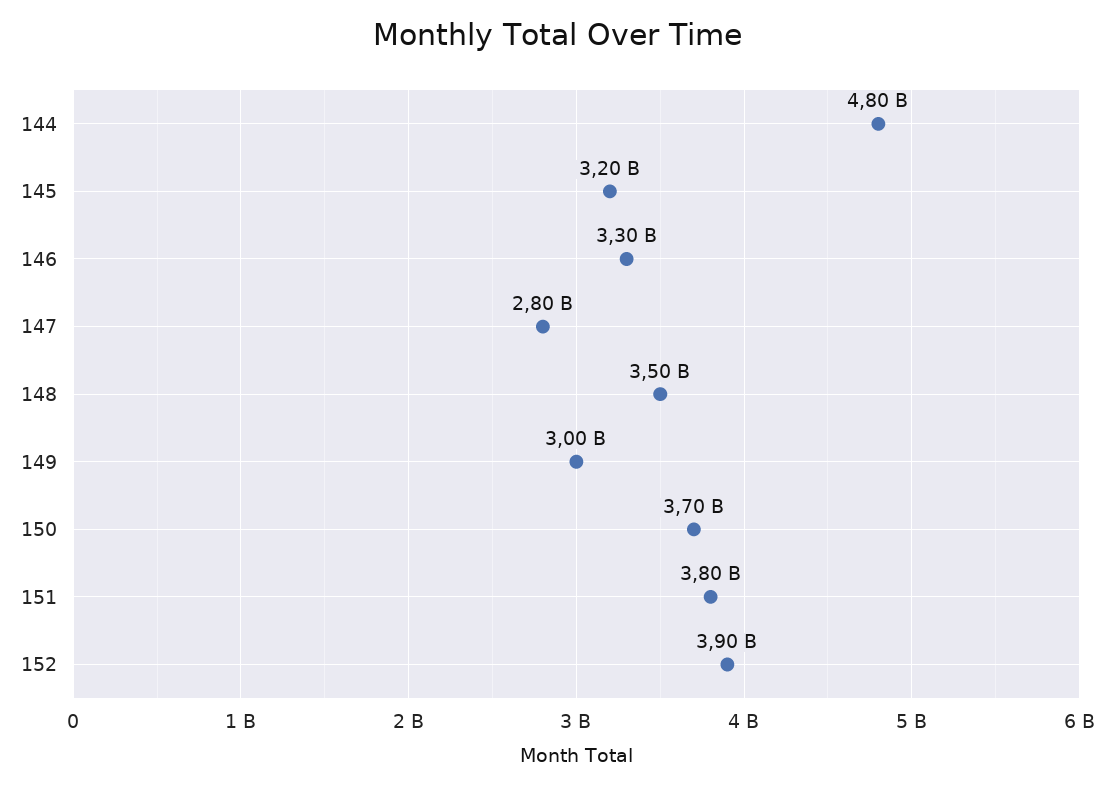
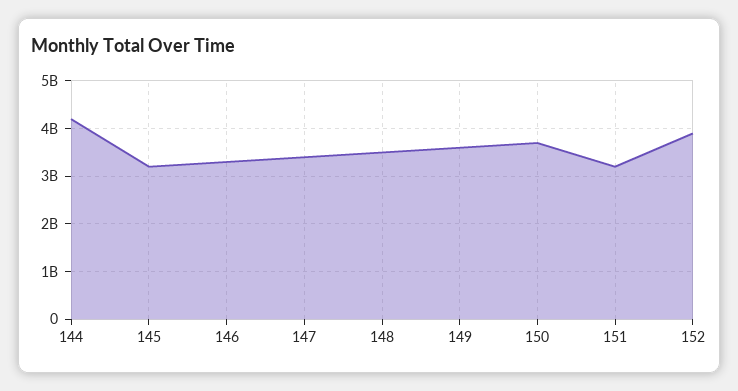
  {
-   "144": 4800000000,
+   "144": 4200000000,
    "145": 3200000000,
    "146": 3300000000,
-   "147": 2800000000,
+   "147": 3400000000,
    "148": 3500000000,
-   "149": 3000000000,
+   "149": 3600000000,
    "150": 3700000000,
-   "151": 3800000000,
+   "151": 3200000000,
    "152": 3900000000
  }

